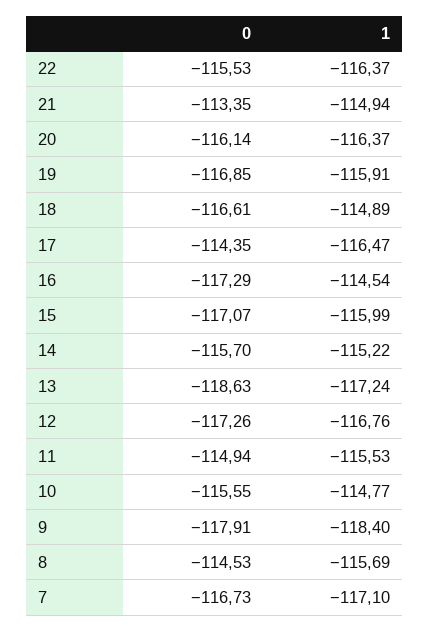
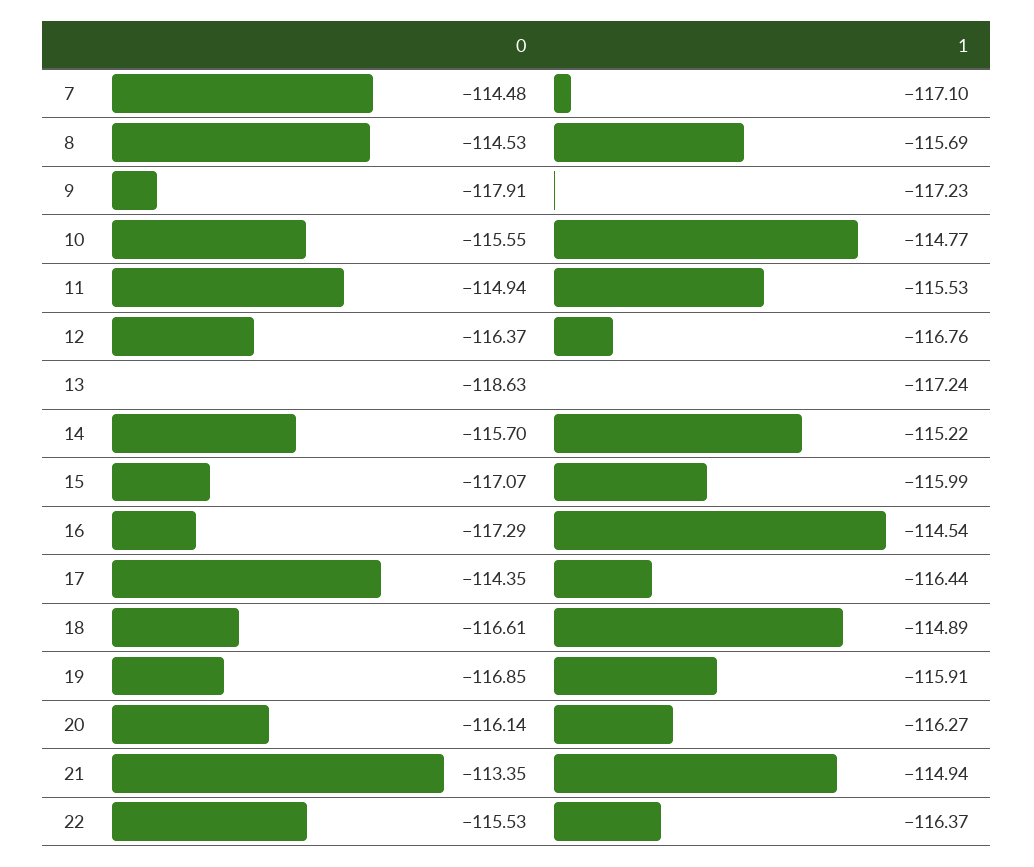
  {
    "0": {
      "22": -115.53,
      "21": -113.35,
      "20": -116.14,
      "19": -116.85,
      "18": -116.61,
      "17": -114.35,
      "16": -117.29,
      "15": -117.07,
      "14": -115.7,
      "13": -118.63,
-     "12": -117.26,
+     "12": -116.37,
      "11": -114.94,
      "10": -115.55,
      "9": -117.91,
      "8": -114.53,
-     "7": -116.73
+     "7": -114.48
    },
    "1": {
      "22": -116.37,
      "21": -114.94,
-     "20": -116.37,
+     "20": -116.27,
      "19": -115.91,
      "18": -114.89,
-     "17": -116.47,
+     "17": -116.44,
      "16": -114.54,
      "15": -115.99,
      "14": -115.22,
      "13": -117.24,
      "12": -116.76,
      "11": -115.53,
      "10": -114.77,
-     "9": -118.4,
+     "9": -117.23,
      "8": -115.69,
      "7": -117.1
    }
  }

